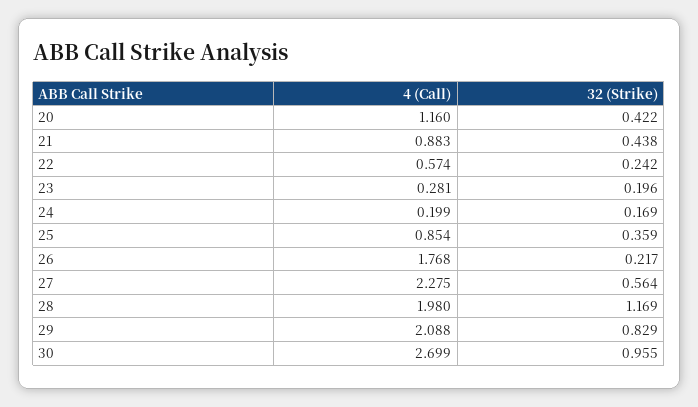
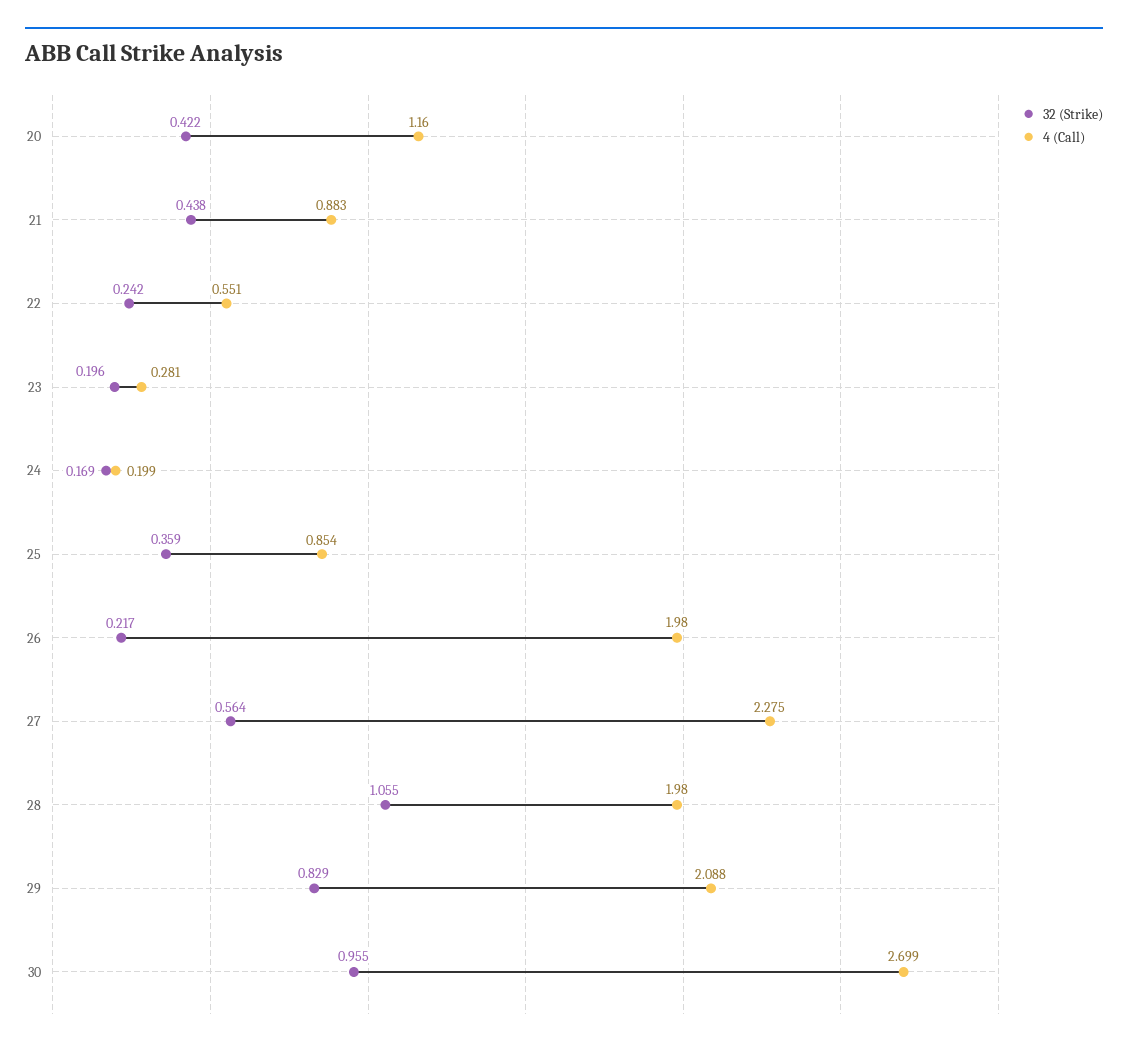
  {
    "4 (Call)": {
      "20": 1.16,
      "21": 0.883,
-     "22": 0.574,
+     "22": 0.551,
      "23": 0.281,
      "24": 0.199,
      "25": 0.854,
-     "26": 1.768,
+     "26": 1.98,
      "27": 2.275,
      "28": 1.98,
      "29": 2.088,
      "30": 2.699
    },
    "32 (Strike)": {
      "20": 0.422,
      "21": 0.438,
      "22": 0.242,
      "23": 0.196,
      "24": 0.169,
      "25": 0.359,
      "26": 0.217,
      "27": 0.564,
-     "28": 1.169,
+     "28": 1.055,
      "29": 0.829,
      "30": 0.955
    }
  }

